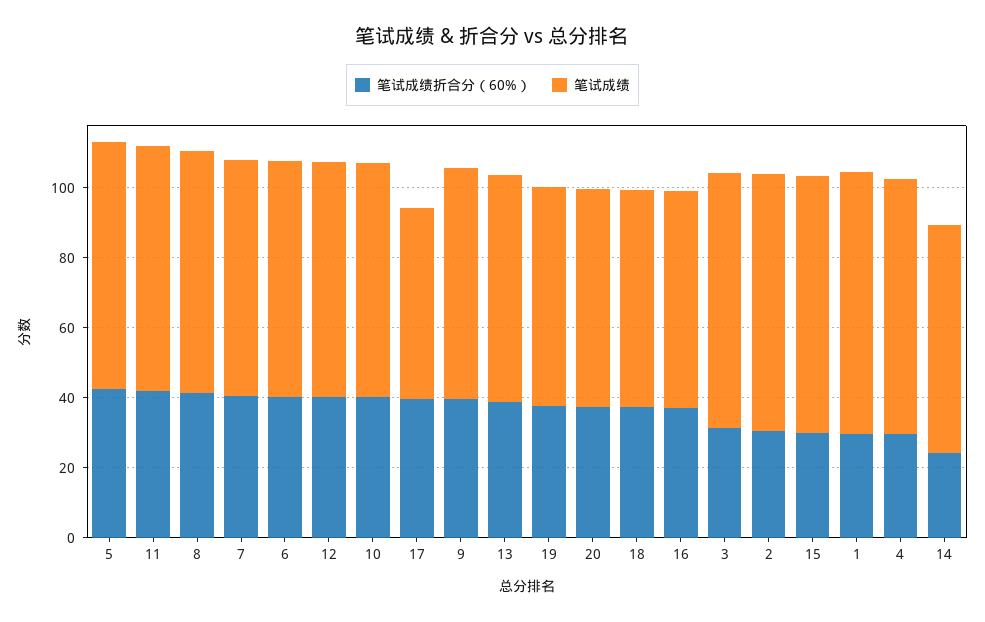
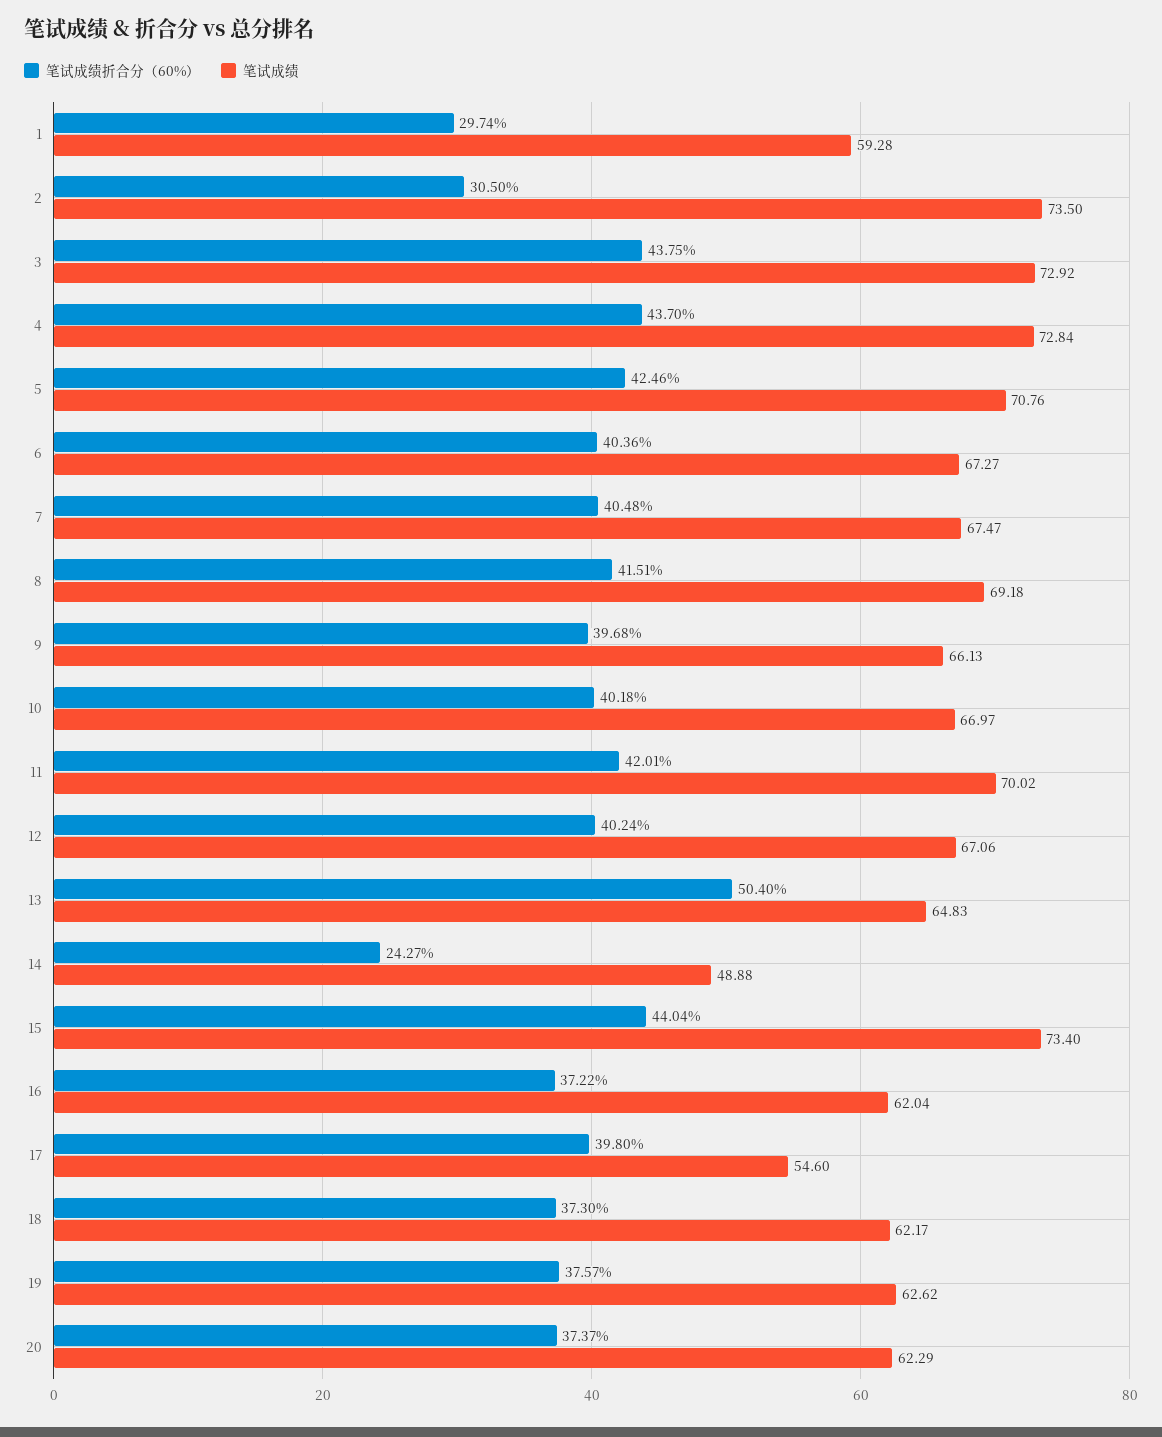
  {
    "笔试成绩折合分（60%）": {
      "5": 42.46,
      "11": 42.01,
      "8": 41.51,
      "7": 40.48,
      "6": 40.36,
      "12": 40.24,
      "10": 40.18,
      "17": 39.8,
      "9": 39.68,
-     "13": 40,
+     "13": 50.4,
      "19": 37.57,
      "20": 37.37,
      "18": 37.3,
      "16": 37.22,
-     "3": 30,
+     "3": 43.75,
      "2": 30.5,
-     "15": 30,
+     "15": 44.04,
      "1": 29.74,
-     "4": 30,
+     "4": 43.7,
      "14": 24.27
    },
    "笔试成绩": {
      "5": 70.76,
      "11": 70.02,
      "8": 69.18,
      "7": 67.47,
      "6": 67.27,
      "12": 67.06,
      "10": 66.97,
      "17": 54.6,
      "9": 66.13,
      "13": 64.83,
      "19": 62.62,
      "20": 62.29,
      "18": 62.17,
      "16": 62.04,
      "3": 72.92,
      "2": 73.5,
      "15": 73.4,
-     "1": 75,
+     "1": 59.28,
      "4": 72.84,
-     "14": 65
+     "14": 48.88
    }
  }

